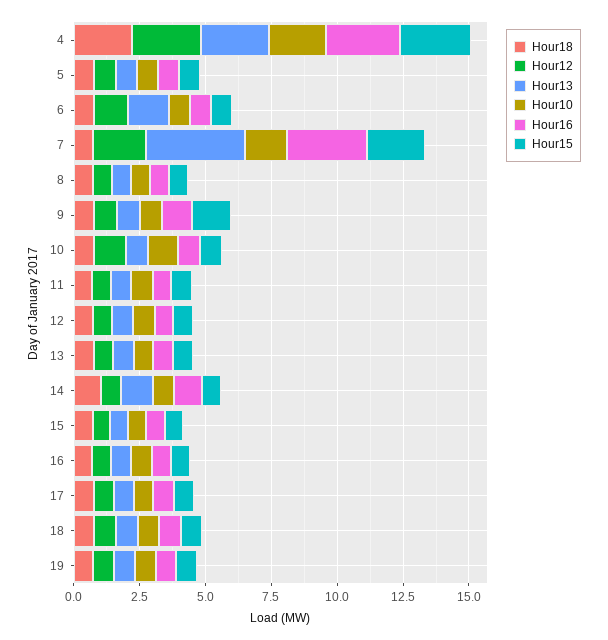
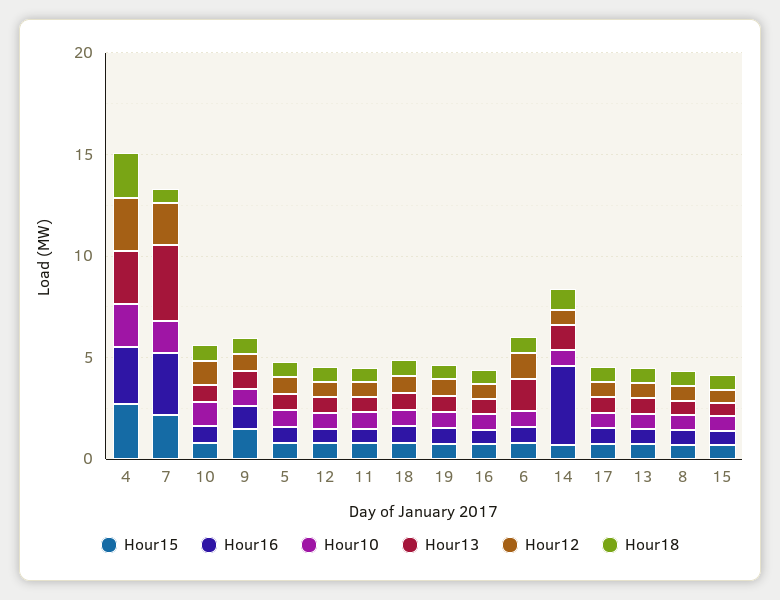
  {
    "Hour18": {
      "4": 2,
      "5": 1,
      "6": 1,
      "7": 0.5,
      "8": 0.5,
      "9": 1,
      "10": 1,
      "11": 0.5,
      "12": 0.5,
      "13": 1,
      "14": 1,
      "15": 0.5,
      "16": 0.5,
      "17": 1,
      "18": 1,
      "19": 0.5
    },
    "Hour12": {
      "4": 2.5,
      "5": 1,
      "6": 1.5,
      "7": 2,
      "8": 0.5,
      "9": 1,
      "10": 1,
      "11": 0.5,
      "12": 0.5,
      "13": 0.5,
      "14": 0.5,
      "15": 0.5,
      "16": 0.5,
      "17": 0.5,
      "18": 1,
      "19": 1
    },
    "Hour13": {
      "4": 2.5,
      "5": 1,
      "6": 1.5,
      "7": 4,
      "8": 0.5,
      "9": 1,
      "10": 1,
      "11": 1,
      "12": 1,
      "13": 1,
      "14": 1,
      "15": 0.5,
      "16": 0.5,
      "17": 0.5,
      "18": 1,
      "19": 1
    },
    "Hour10": {
      "4": 2,
      "5": 1,
      "6": 1,
      "7": 1.5,
      "8": 0.5,
      "9": 1,
      "10": 1,
      "11": 1,
      "12": 1,
      "13": 0.5,
      "14": 1,
      "15": 0.5,
      "16": 1,
      "17": 1,
      "18": 1,
      "19": 1
    },
    "Hour16": {
      "4": 3,
      "5": 1,
      "6": 1,
      "7": 3,
      "8": 0.5,
      "9": 1,
      "10": 1,
      "11": 0.5,
      "12": 0.5,
      "13": 1,
-     "14": 1,
+     "14": 4,
      "15": 0.5,
      "16": 0.5,
      "17": 1,
      "18": 1,
      "19": 1
    },
    "Hour15": {
      "4": 2.5,
      "5": 1,
      "6": 1,
      "7": 2,
      "8": 0.5,
      "9": 1.5,
      "10": 1,
      "11": 1,
      "12": 1,
      "13": 0.5,
      "14": 0.5,
      "15": 0.5,
      "16": 0.5,
      "17": 1,
      "18": 1,
      "19": 1
    }
  }

